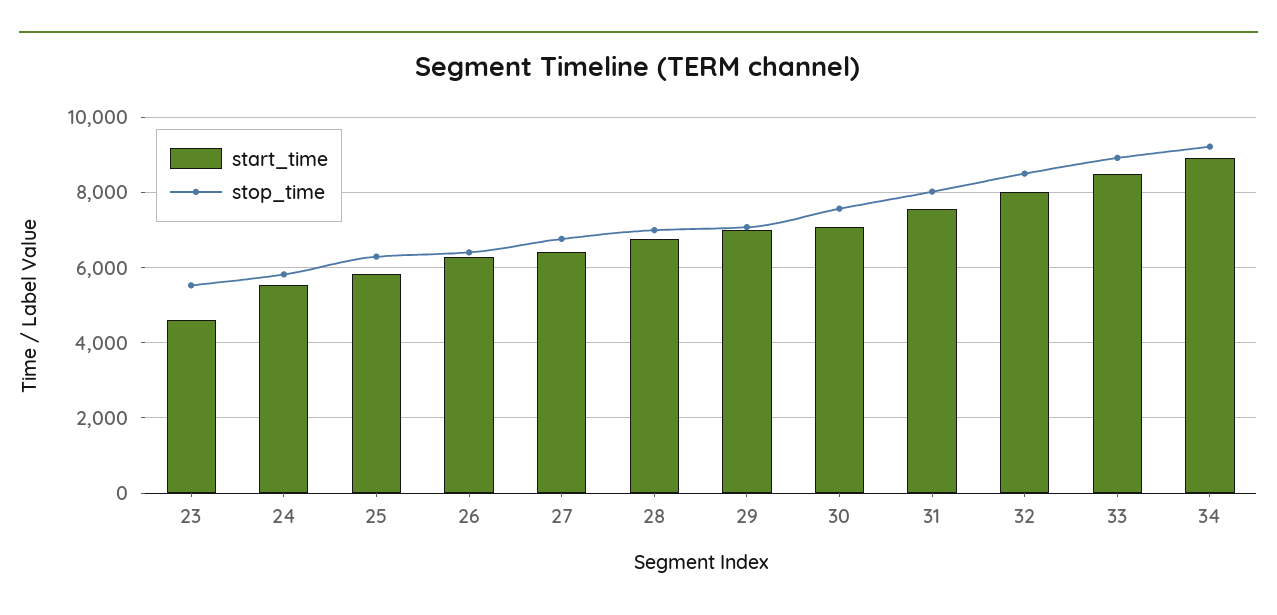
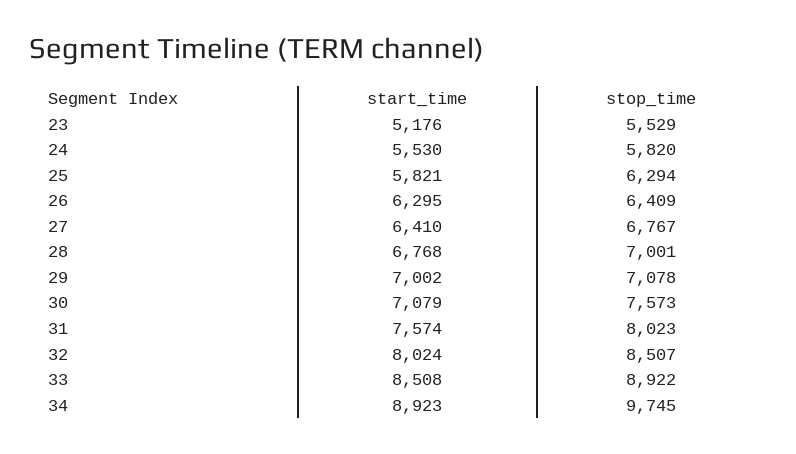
  {
    "start_time": {
-     "23": 4600,
+     "23": 5176,
      "24": 5530,
      "25": 5821,
      "26": 6295,
      "27": 6410,
      "28": 6768,
      "29": 7002,
      "30": 7079,
      "31": 7574,
      "32": 8024,
      "33": 8508,
      "34": 8923
    },
    "stop_time": {
      "23": 5529,
      "24": 5820,
      "25": 6294,
      "26": 6409,
      "27": 6767,
      "28": 7001,
      "29": 7078,
      "30": 7573,
      "31": 8023,
      "32": 8507,
      "33": 8922,
-     "34": 9200
+     "34": 9745
    }
  }

